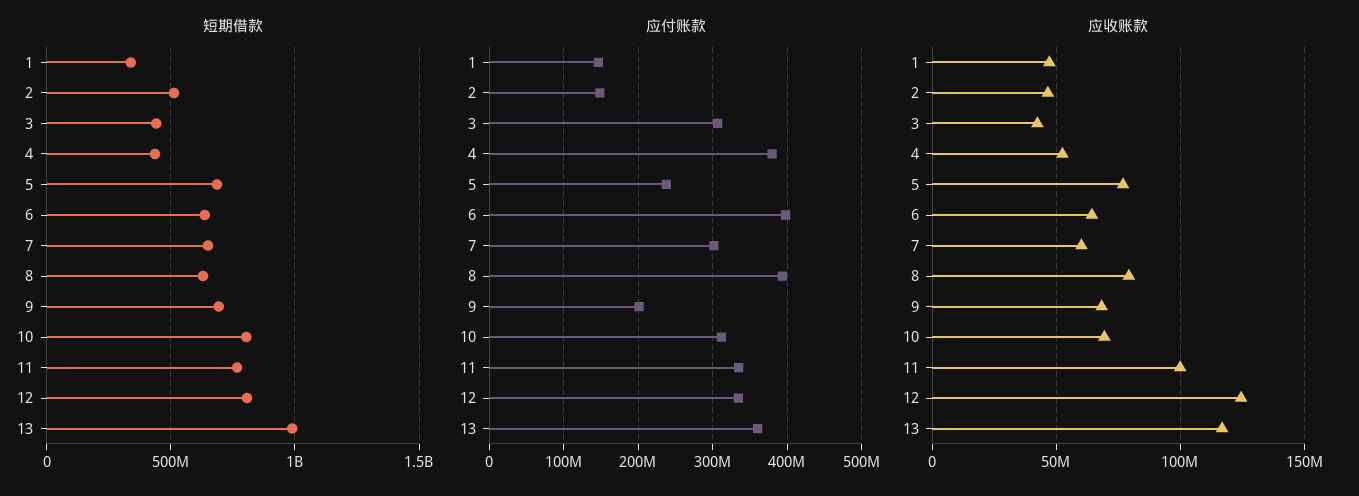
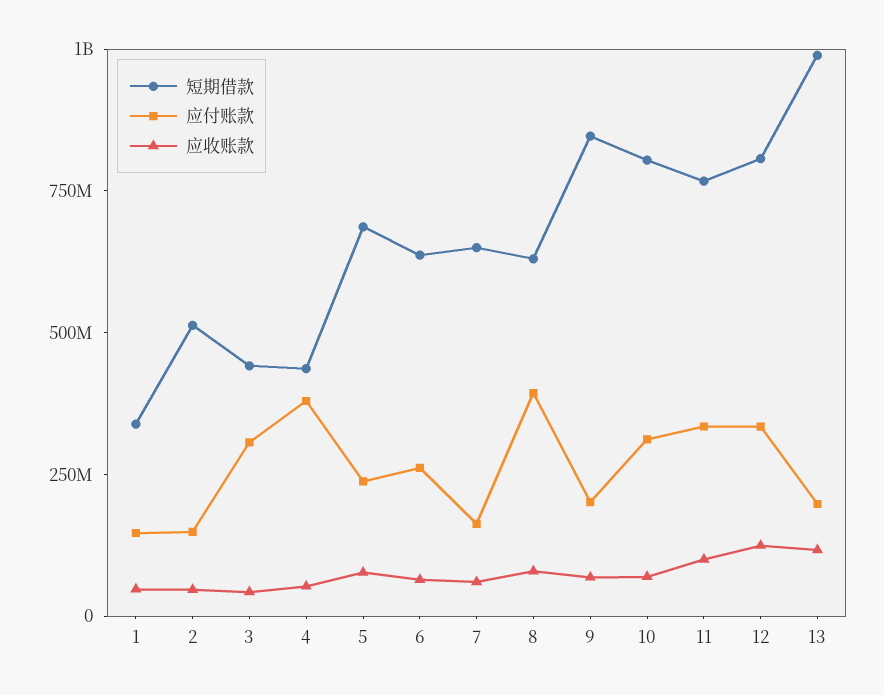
  {
    "短期借款": {
      "1": 350000000,
      "2": 500000000,
      "3": 450000000,
      "4": 450000000,
      "5": 700000000,
      "6": 650000000,
      "7": 650000000,
      "8": 650000000,
-     "9": 700000000,
+     "9": 850000000,
      "10": 800000000,
      "11": 750000000,
      "12": 800000000,
      "13": 1000000000
    },
    "应付账款": {
      "1": 150000000,
      "2": 150000000,
      "3": 310000000,
      "4": 380000000,
      "5": 240000000,
-     "6": 400000000,
+     "6": 250000000,
-     "7": 300000000,
+     "7": 150000000,
      "8": 390000000,
      "9": 200000000,
      "10": 310000000,
      "11": 330000000,
      "12": 330000000,
-     "13": 360000000
+     "13": 200000000
    },
    "应收账款": {
      "1": 45000000,
      "2": 45000000,
      "3": 40000000,
      "4": 50000000,
      "5": 75000000,
      "6": 65000000,
      "7": 60000000,
      "8": 80000000,
      "9": 70000000,
      "10": 70000000,
      "11": 100000000,
      "12": 125000000,
      "13": 115000000
    }
  }

